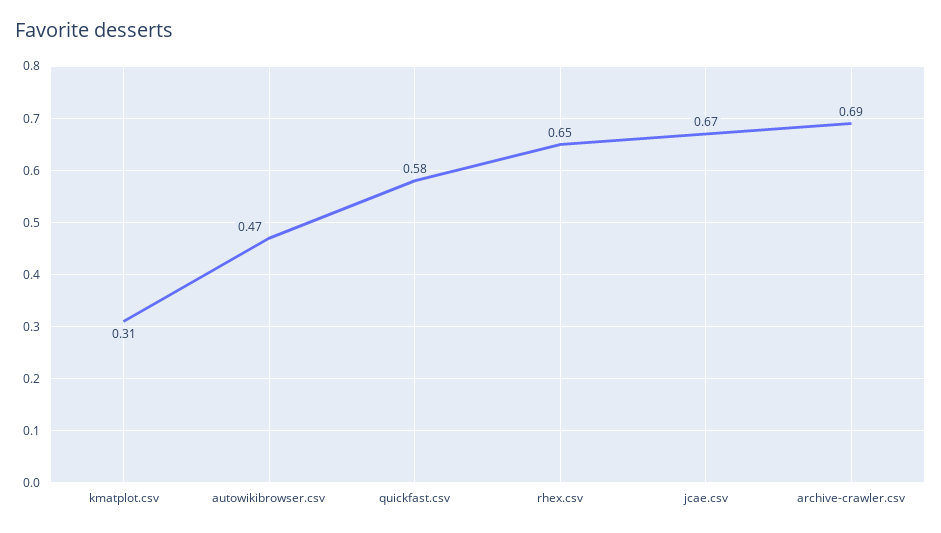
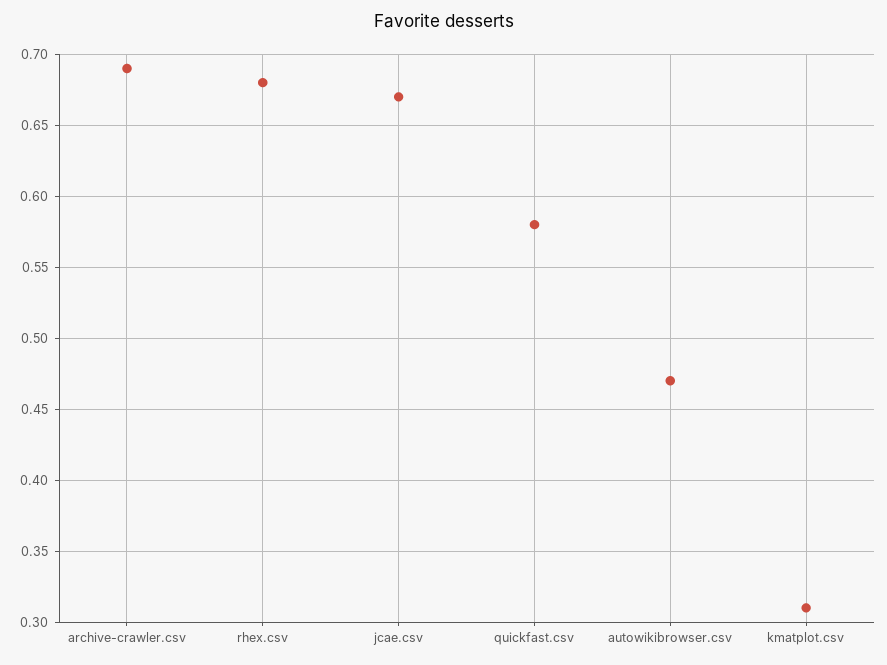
  {
    "kmatplot.csv": 0.31,
    "autowikibrowser.csv": 0.47,
    "quickfast.csv": 0.58,
-   "rhex.csv": 0.65,
+   "rhex.csv": 0.68,
    "jcae.csv": 0.67,
    "archive-crawler.csv": 0.69
  }

